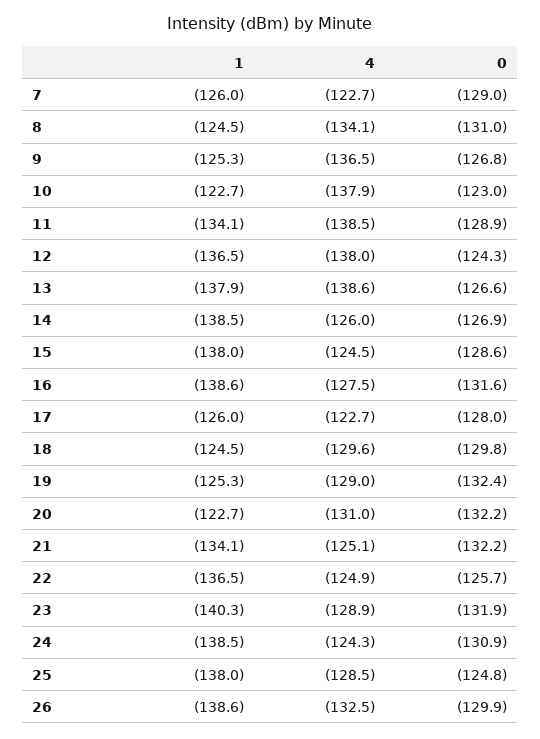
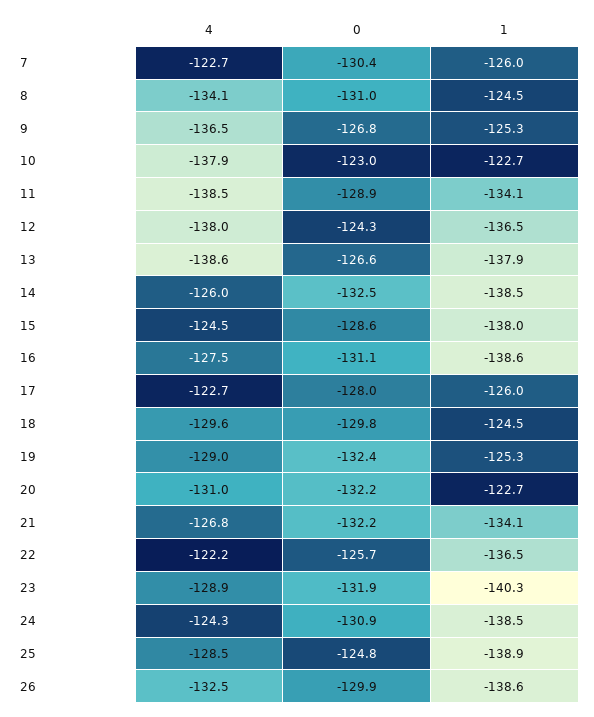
  {
    "1": {
      "7": -126,
      "8": -124.5,
      "9": -125.3,
      "10": -122.7,
      "11": -134.1,
      "12": -136.5,
      "13": -137.9,
      "14": -138.5,
      "15": -138,
      "16": -138.6,
      "17": -126,
      "18": -124.5,
      "19": -125.3,
      "20": -122.7,
      "21": -134.1,
      "22": -136.5,
      "23": -140.3,
      "24": -138.5,
-     "25": -138,
+     "25": -138.9,
      "26": -138.6
    },
    "4": {
      "7": -122.7,
      "8": -134.1,
      "9": -136.5,
      "10": -137.9,
      "11": -138.5,
      "12": -138,
      "13": -138.6,
      "14": -126,
      "15": -124.5,
      "16": -127.5,
      "17": -122.7,
      "18": -129.6,
      "19": -129,
      "20": -131,
-     "21": -125.1,
+     "21": -126.8,
-     "22": -124.9,
+     "22": -122.2,
      "23": -128.9,
      "24": -124.3,
      "25": -128.5,
      "26": -132.5
    },
    "0": {
-     "7": -129,
+     "7": -130.4,
      "8": -131,
      "9": -126.8,
      "10": -123,
      "11": -128.9,
      "12": -124.3,
      "13": -126.6,
-     "14": -126.9,
+     "14": -132.5,
      "15": -128.6,
-     "16": -131.6,
+     "16": -131.1,
      "17": -128,
      "18": -129.8,
      "19": -132.4,
      "20": -132.2,
      "21": -132.2,
      "22": -125.7,
      "23": -131.9,
      "24": -130.9,
      "25": -124.8,
      "26": -129.9
    }
  }

